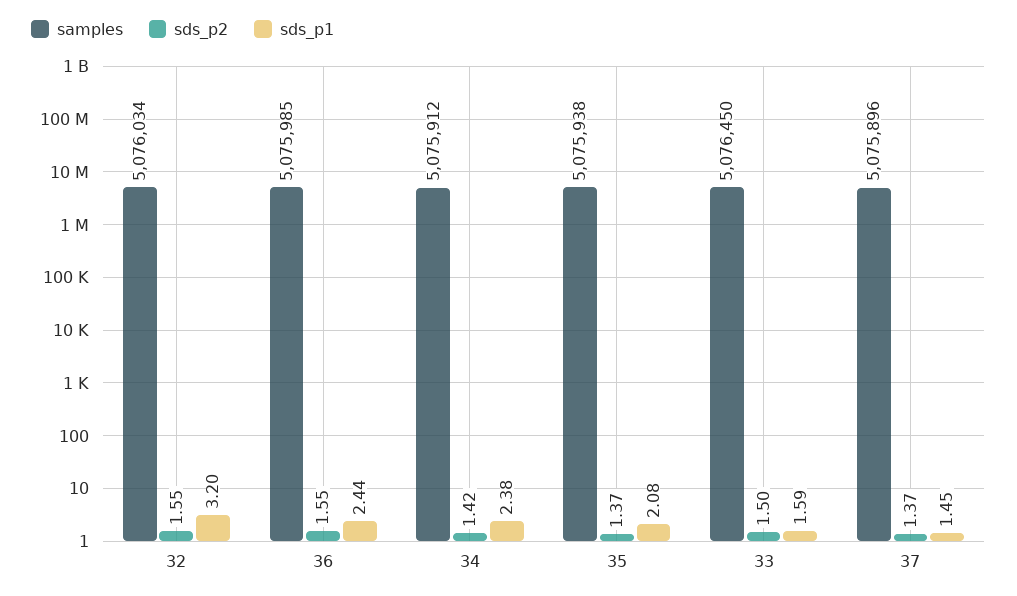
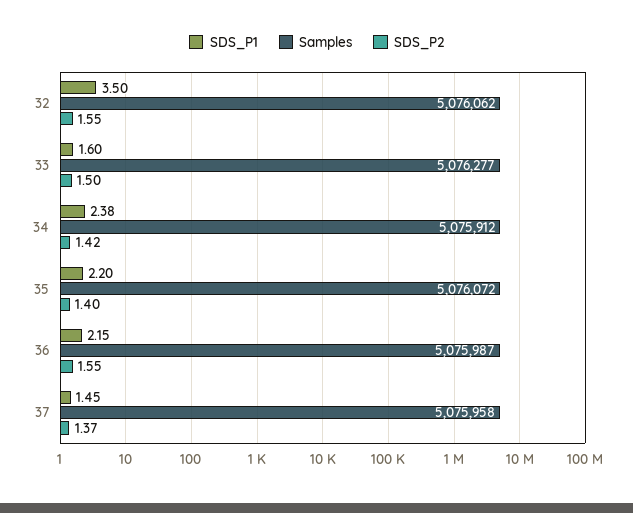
  {
    "samples": {
-     "32": 5076034,
+     "32": 5076062,
-     "36": 5075985,
+     "36": 5075987,
      "34": 5075912,
-     "35": 5075938,
+     "35": 5076072,
-     "33": 5076450,
+     "33": 5076277,
-     "37": 5075896
+     "37": 5075958
    },
    "sds_p2": {
      "32": 1.55,
      "36": 1.55,
      "34": 1.42,
-     "35": 1.37,
+     "35": 1.4,
      "33": 1.5,
      "37": 1.37
    },
    "sds_p1": {
-     "32": 3.2,
+     "32": 3.5,
-     "36": 2.44,
+     "36": 2.15,
      "34": 2.38,
-     "35": 2.08,
+     "35": 2.2,
-     "33": 1.59,
+     "33": 1.6,
      "37": 1.45
    }
  }

